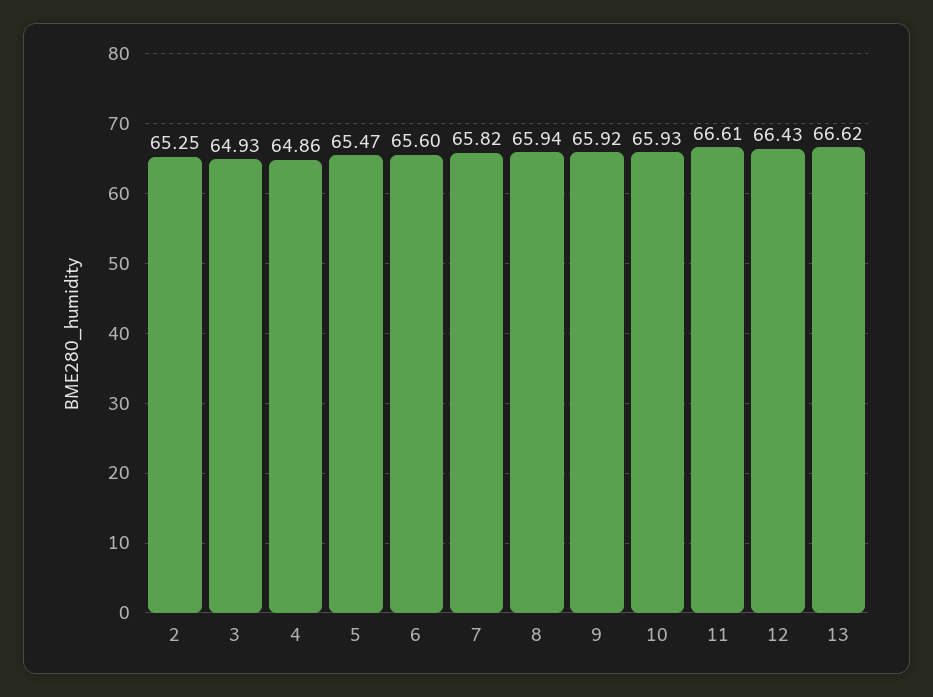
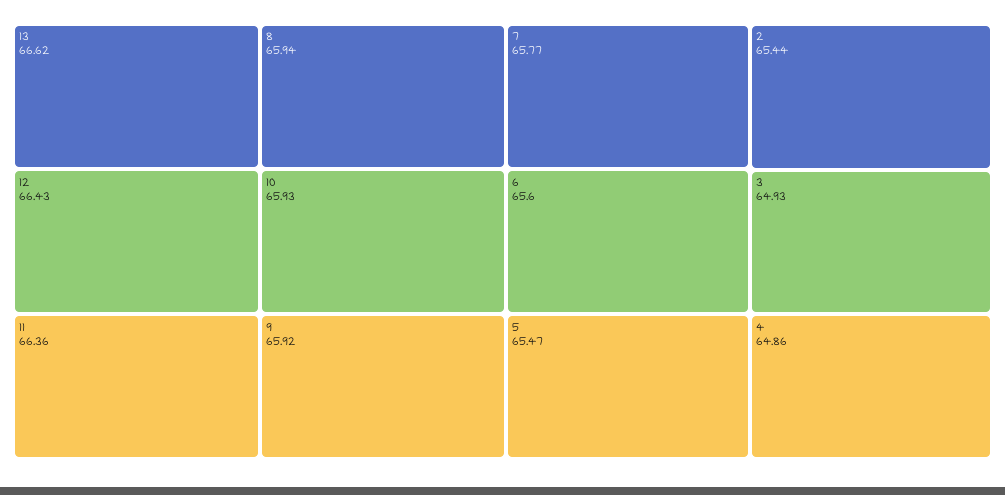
  {
-   "2": 65.25,
+   "2": 65.44,
    "3": 64.93,
    "4": 64.86,
    "5": 65.47,
    "6": 65.6,
-   "7": 65.82,
+   "7": 65.77,
    "8": 65.94,
    "9": 65.92,
    "10": 65.93,
-   "11": 66.61,
+   "11": 66.36,
    "12": 66.43,
    "13": 66.62
  }

